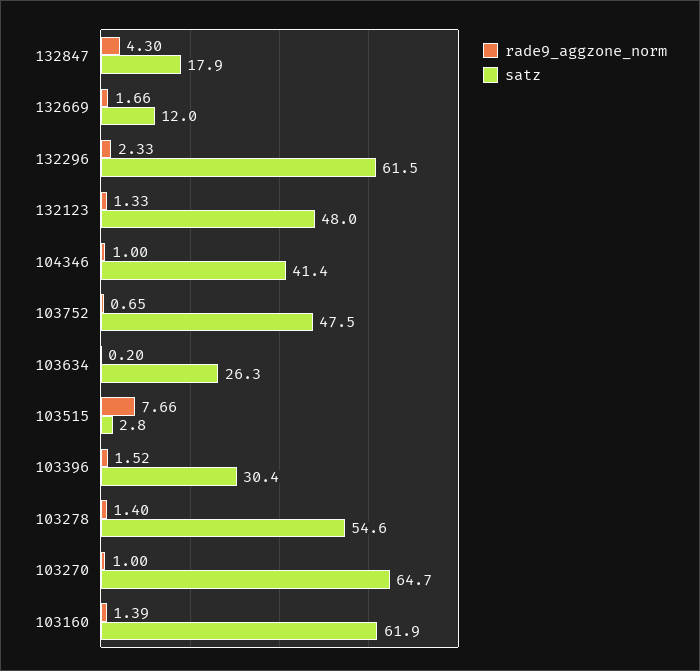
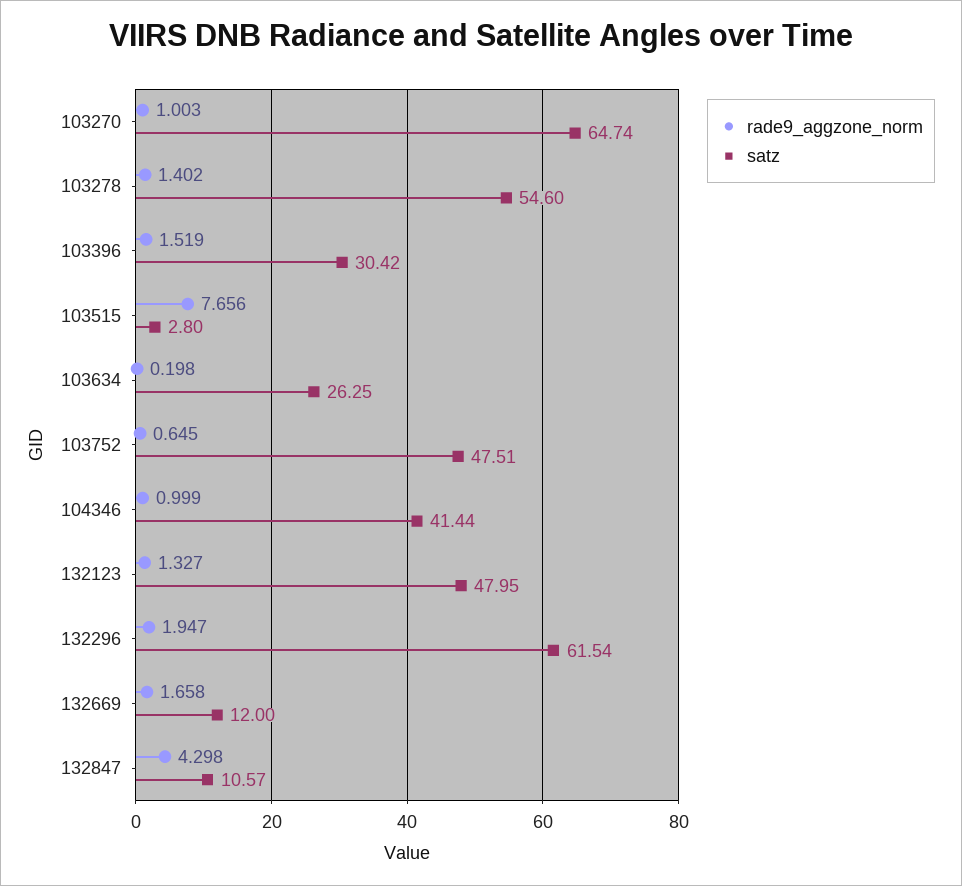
  {
    "rade9_aggzone_norm": {
      "132847": 4.298,
      "132669": 1.658,
-     "132296": 2.33,
+     "132296": 1.947,
      "132123": 1.327,
      "104346": 0.999,
      "103752": 0.645,
      "103634": 0.198,
      "103515": 7.656,
      "103396": 1.519,
      "103278": 1.402,
-     "103270": 1.003,
+     "103270": 1.003
-     "103160": 1.39
    },
    "satz": {
-     "132847": 17.9,
+     "132847": 10.57,
      "132669": 12,
      "132296": 61.54,
      "132123": 47.95,
      "104346": 41.44,
      "103752": 47.51,
      "103634": 26.25,
      "103515": 2.8,
      "103396": 30.42,
      "103278": 54.6,
-     "103270": 64.74,
+     "103270": 64.74
-     "103160": 61.9
    }
  }

